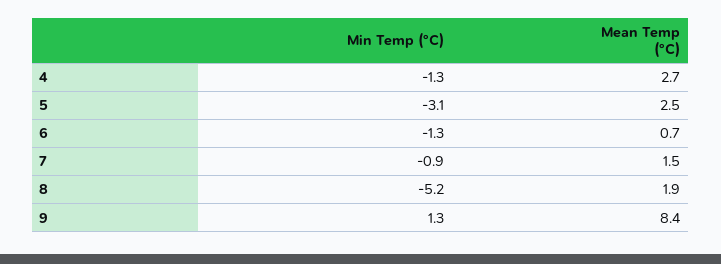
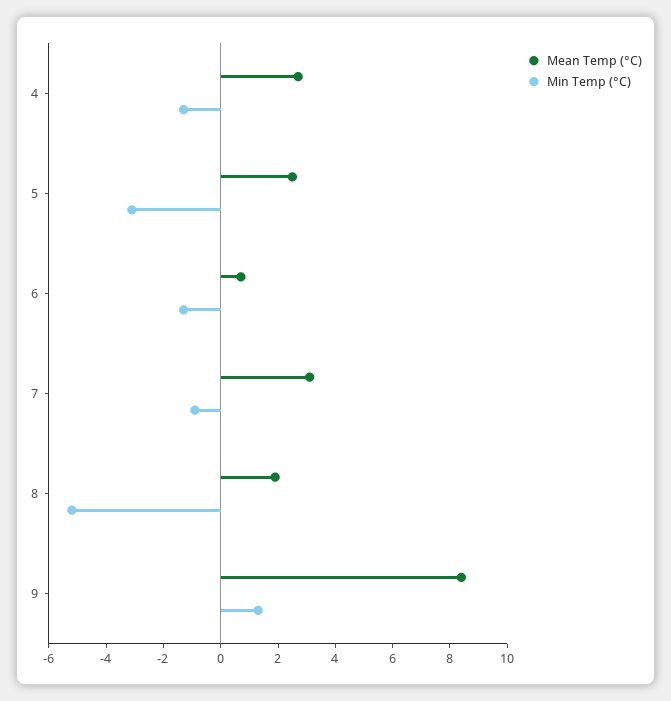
  {
    "Min Temp (°C)": {
      "4": -1.3,
      "5": -3.1,
      "6": -1.3,
      "7": -0.9,
      "8": -5.2,
      "9": 1.3
    },
    "Mean Temp (°C)": {
      "4": 2.7,
      "5": 2.5,
      "6": 0.7,
-     "7": 1.5,
+     "7": 3,
      "8": 1.9,
      "9": 8.4
    }
  }

